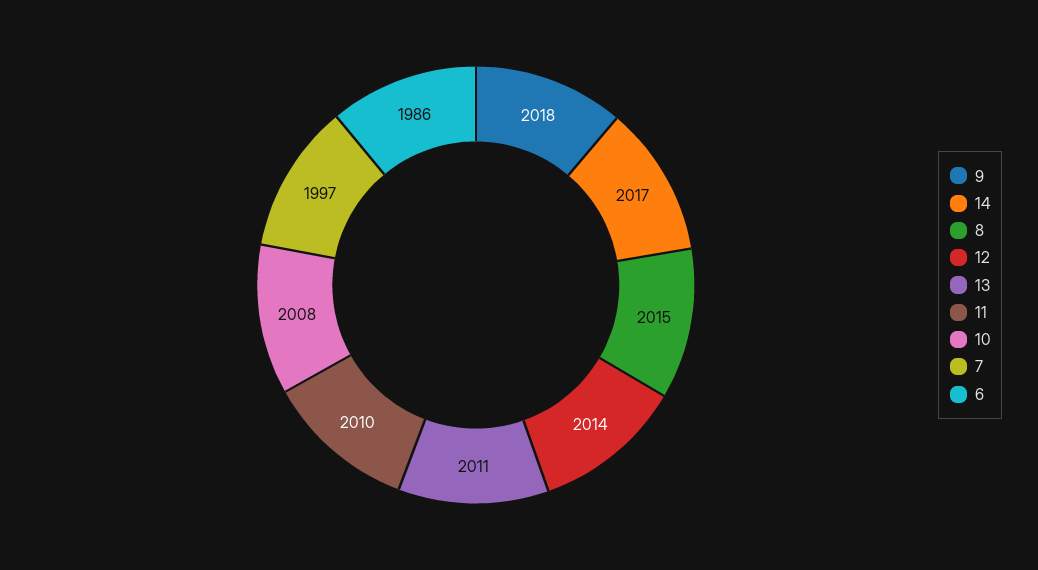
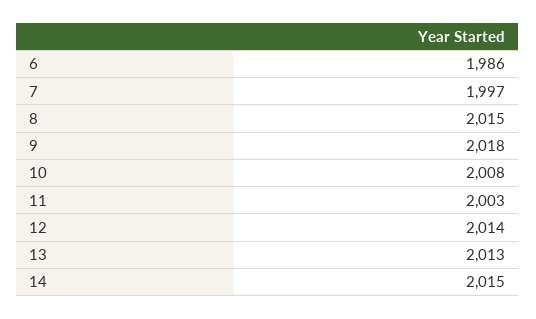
  {
    "9": 2018,
-   "14": 2017,
+   "14": 2015,
    "8": 2015,
    "12": 2014,
-   "13": 2011,
+   "13": 2013,
-   "11": 2010,
+   "11": 2003,
    "10": 2008,
    "7": 1997,
    "6": 1986
  }

